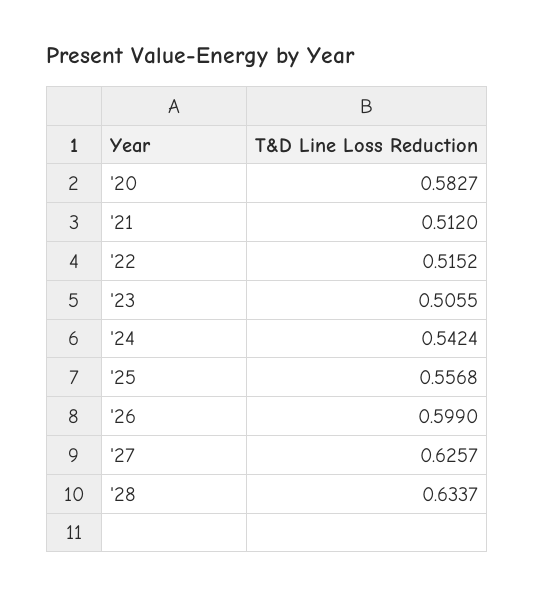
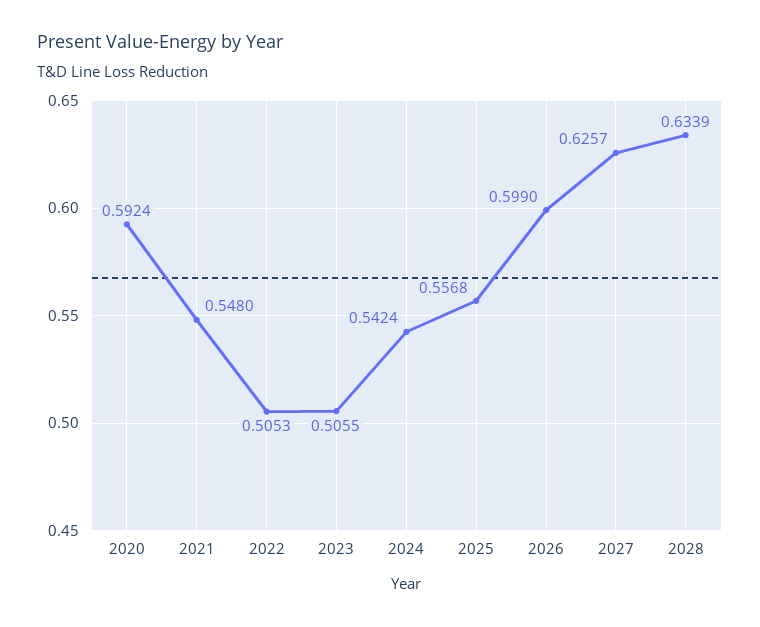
  {
-   "'20": 0.5827,
+   "'20": 0.5924,
-   "'21": 0.512,
+   "'21": 0.548,
-   "'22": 0.5152,
+   "'22": 0.5053,
    "'23": 0.5055,
    "'24": 0.5424,
    "'25": 0.5568,
    "'26": 0.599,
    "'27": 0.6257,
-   "'28": 0.6337
+   "'28": 0.6339
  }

